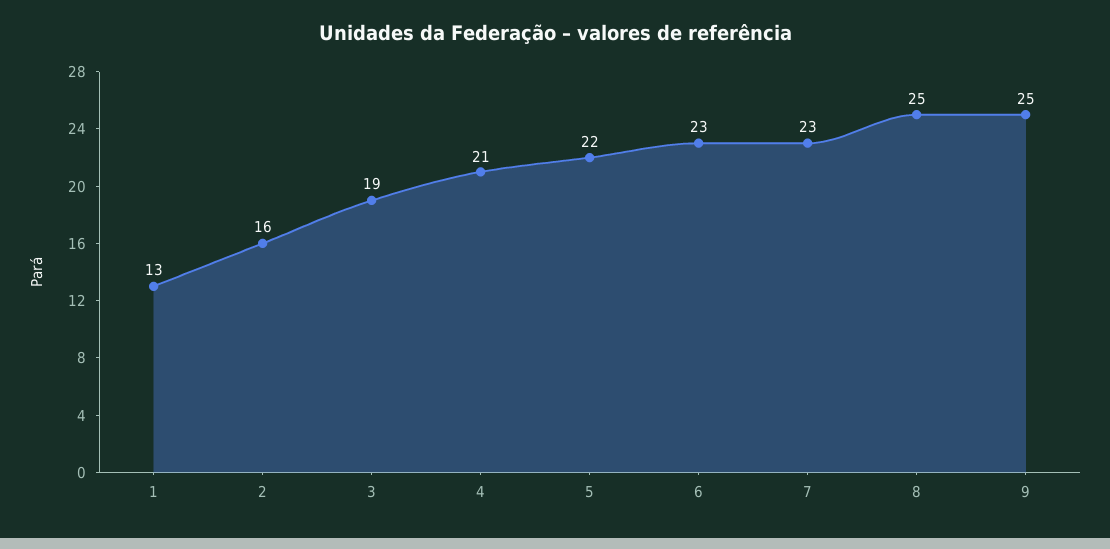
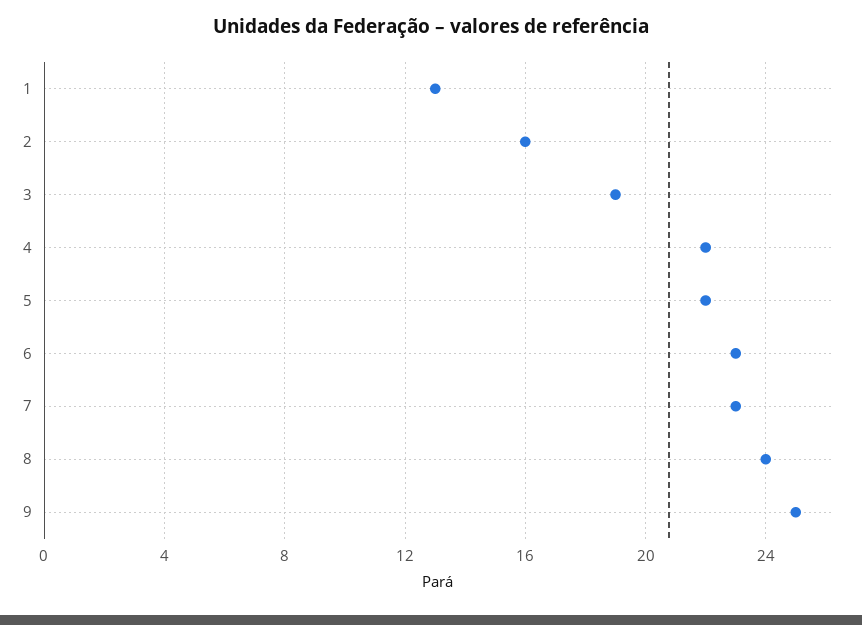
  {
    "1": 13,
    "2": 16,
    "3": 19,
-   "4": 21,
+   "4": 22,
    "5": 22,
    "6": 23,
    "7": 23,
-   "8": 25,
+   "8": 24,
    "9": 25
  }

